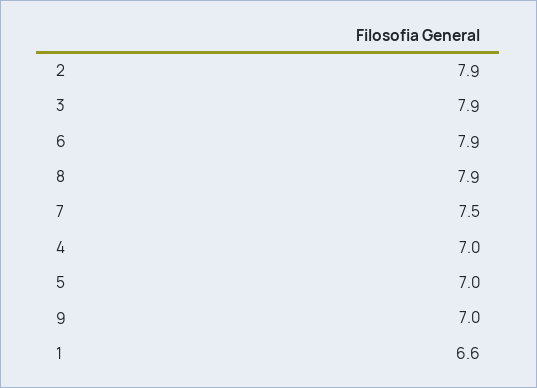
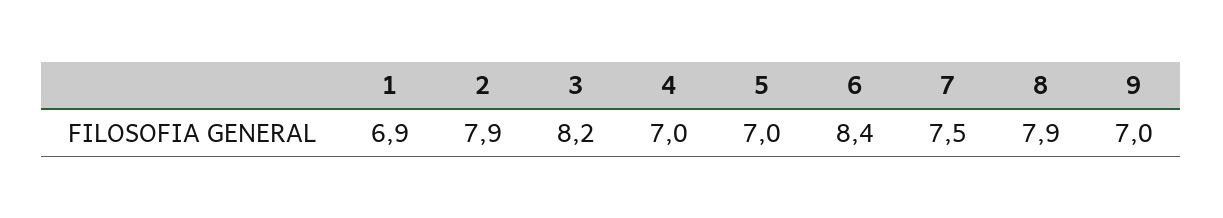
  {
    "2": 7.9,
-   "3": 7.9,
+   "3": 8.2,
-   "6": 7.9,
+   "6": 8.4,
    "8": 7.9,
    "7": 7.5,
    "4": 7,
    "5": 7,
    "9": 7,
-   "1": 6.6
+   "1": 6.9
  }

